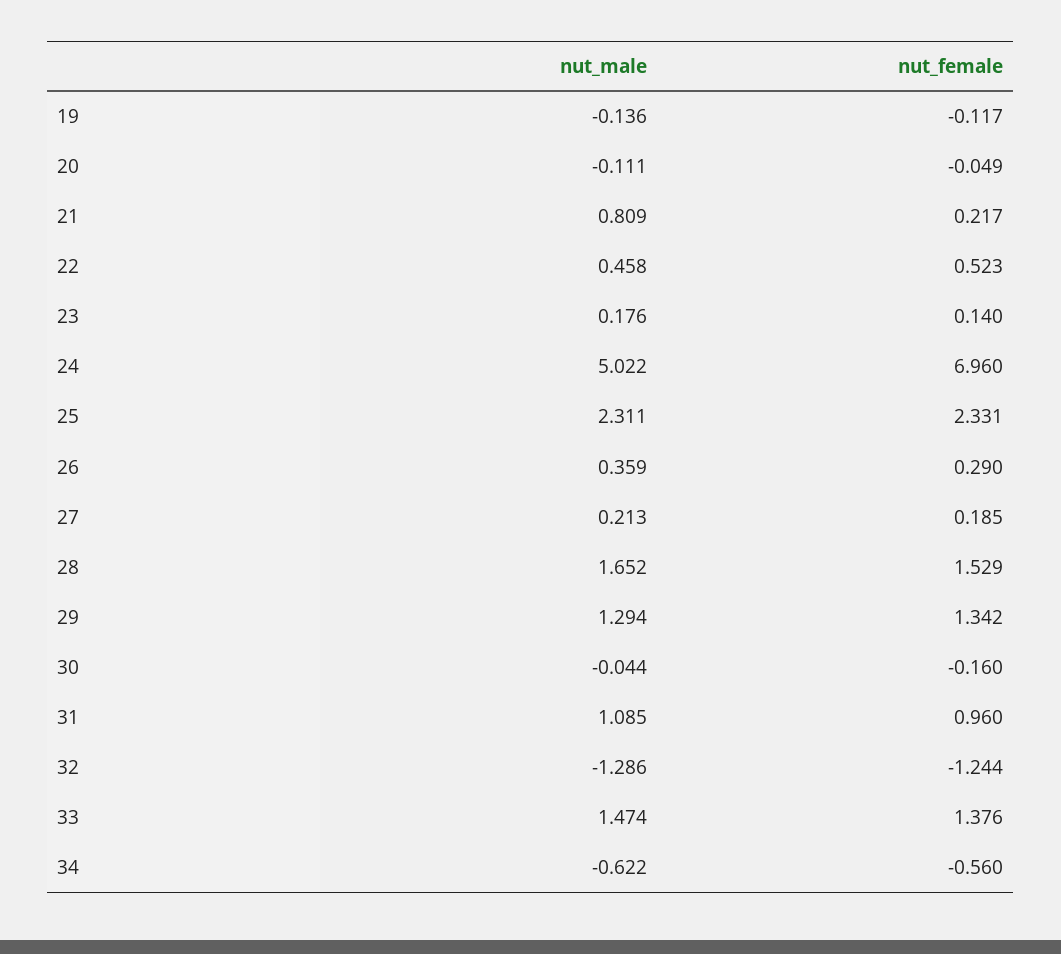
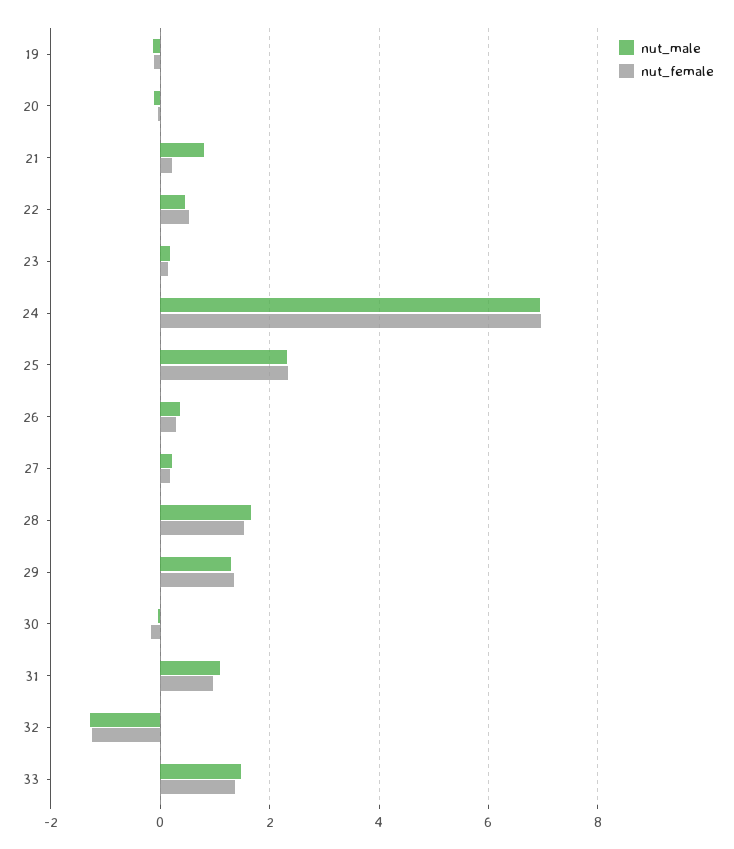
  {
    "nut_male": {
      "19": -0.136,
      "20": -0.111,
      "21": 0.809,
      "22": 0.458,
      "23": 0.176,
-     "24": 5.022,
+     "24": 7,
      "25": 2.311,
      "26": 0.359,
      "27": 0.213,
      "28": 1.652,
      "29": 1.294,
      "30": -0.044,
      "31": 1.085,
      "32": -1.286,
-     "33": 1.474,
+     "33": 1.474
-     "34": -0.622
    },
    "nut_female": {
      "19": -0.117,
      "20": -0.049,
      "21": 0.217,
      "22": 0.523,
      "23": 0.14,
      "24": 6.96,
      "25": 2.331,
      "26": 0.29,
      "27": 0.185,
      "28": 1.529,
      "29": 1.342,
      "30": -0.16,
      "31": 0.96,
      "32": -1.244,
-     "33": 1.376,
+     "33": 1.376
-     "34": -0.56
    }
  }

